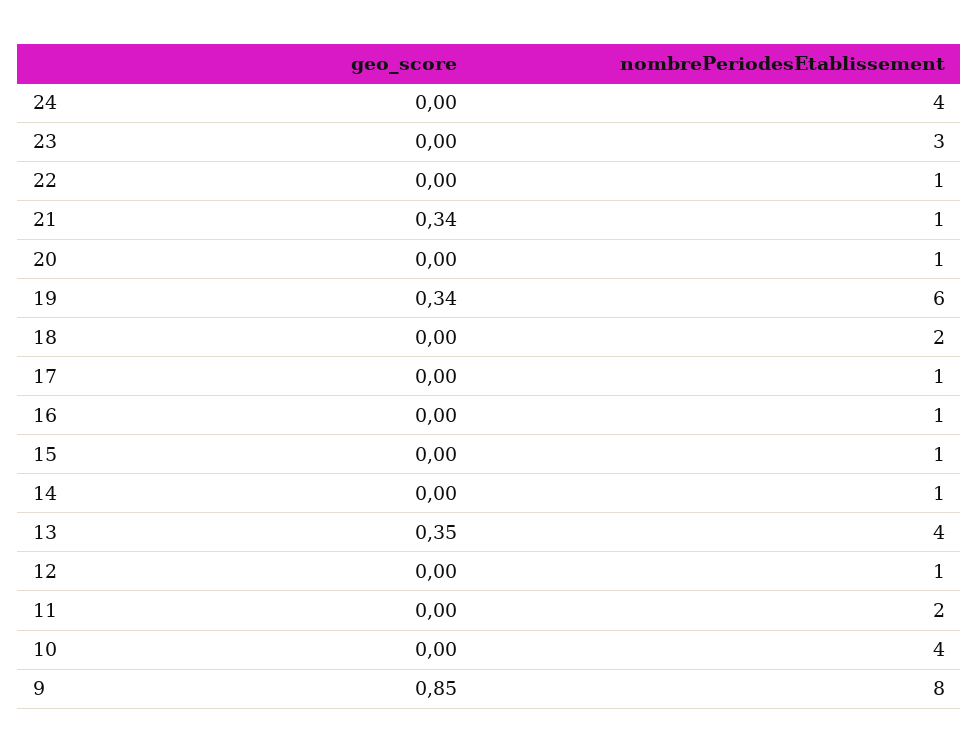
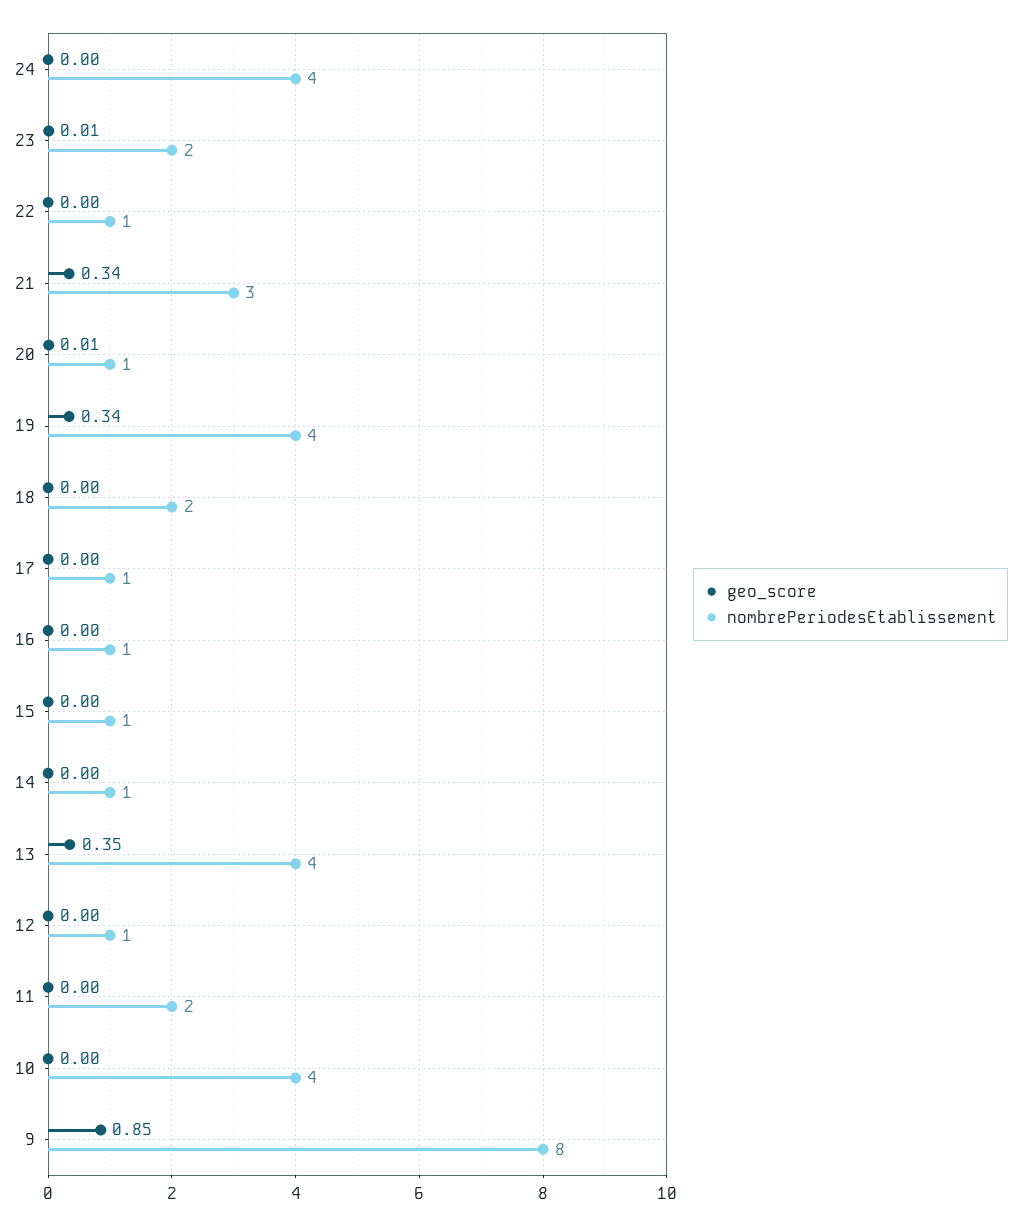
  {
    "geo_score": {
      "24": 0,
-     "23": 0,
+     "23": 0.01,
      "22": 0,
      "21": 0.34,
-     "20": 0,
+     "20": 0.01,
      "19": 0.34,
      "18": 0,
      "17": 0,
      "16": 0,
      "15": 0,
      "14": 0,
      "13": 0.35,
      "12": 0,
      "11": 0,
      "10": 0,
      "9": 0.85
    },
    "nombrePeriodesEtablissement": {
      "24": 4,
-     "23": 3,
+     "23": 2,
      "22": 1,
-     "21": 1,
+     "21": 3,
      "20": 1,
-     "19": 6,
+     "19": 4,
      "18": 2,
      "17": 1,
      "16": 1,
      "15": 1,
      "14": 1,
      "13": 4,
      "12": 1,
      "11": 2,
      "10": 4,
      "9": 8
    }
  }

